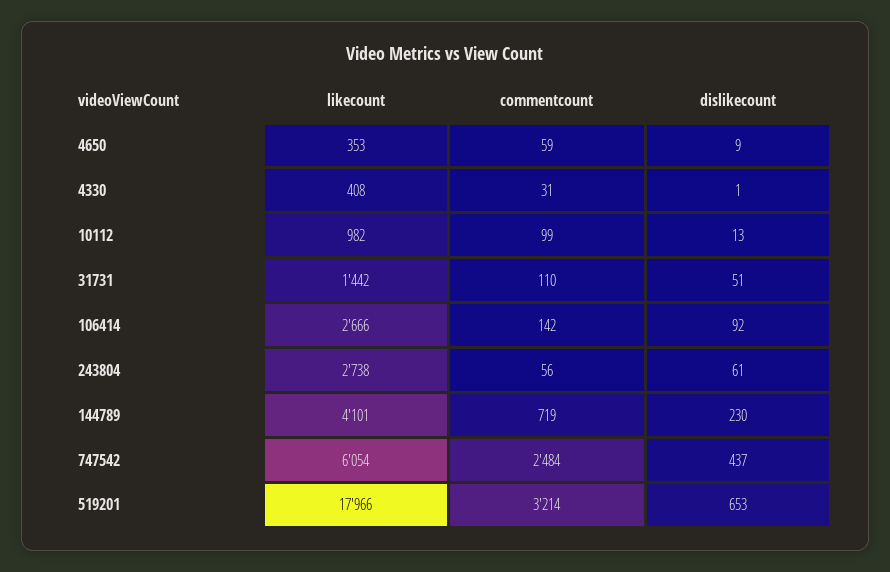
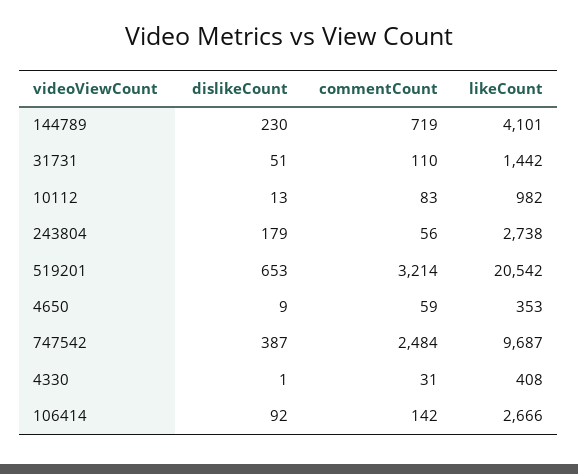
  {
    "likecount": {
      "4650": 353,
      "4330": 408,
      "10112": 982,
      "31731": 1442,
      "106414": 2666,
      "243804": 2738,
      "144789": 4101,
-     "747542": 6054,
+     "747542": 9687,
-     "519201": 17966
+     "519201": 20542
    },
    "commentcount": {
      "4650": 59,
      "4330": 31,
-     "10112": 99,
+     "10112": 83,
      "31731": 110,
      "106414": 142,
      "243804": 56,
      "144789": 719,
      "747542": 2484,
      "519201": 3214
    },
    "dislikecount": {
      "4650": 9,
      "4330": 1,
      "10112": 13,
      "31731": 51,
      "106414": 92,
-     "243804": 61,
+     "243804": 179,
      "144789": 230,
-     "747542": 437,
+     "747542": 387,
      "519201": 653
    }
  }

